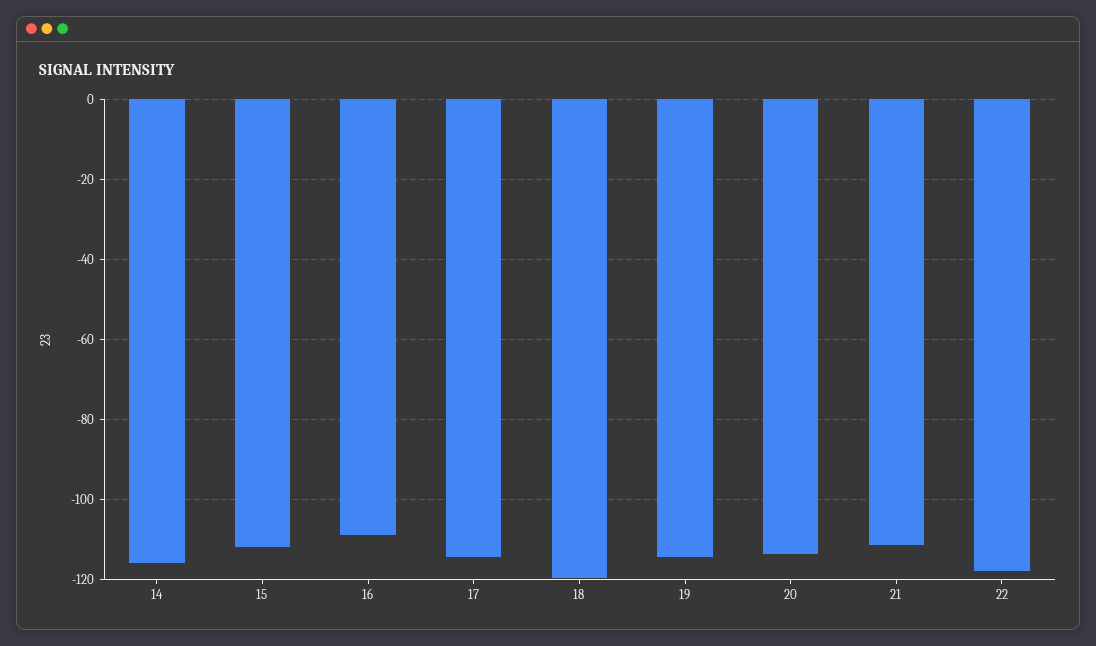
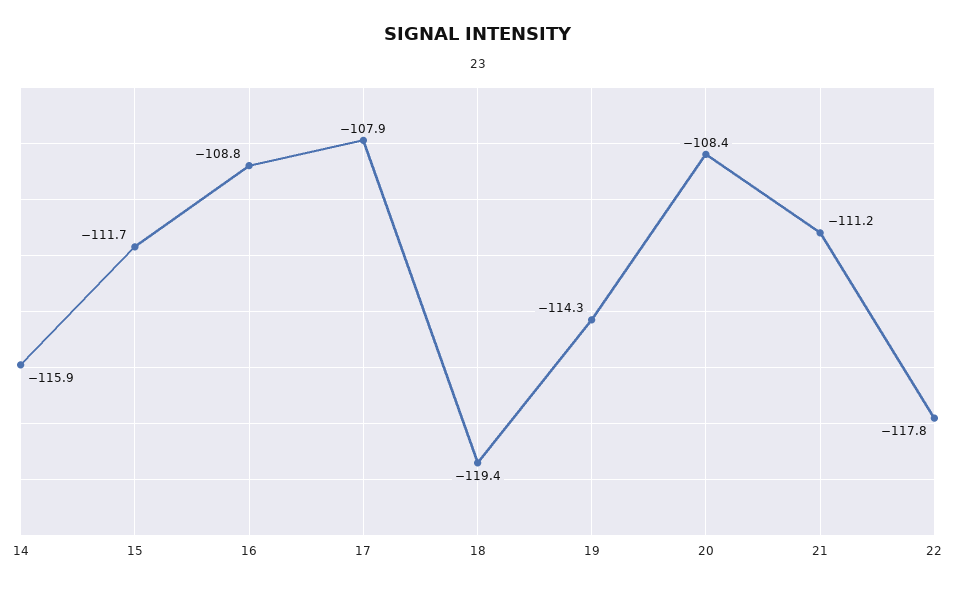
  {
    "14": -115.9,
    "15": -111.7,
    "16": -108.8,
-   "17": -114,
+   "17": -107.9,
    "18": -119.4,
    "19": -114.3,
-   "20": -114,
+   "20": -108.4,
    "21": -111.2,
    "22": -117.8
  }

